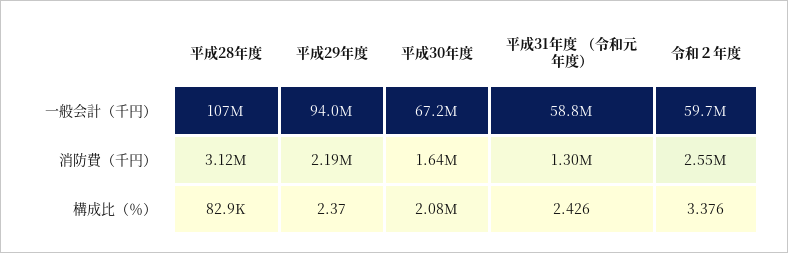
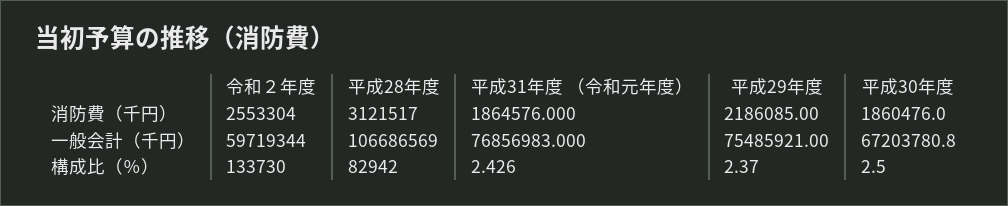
  {
    "平成28年度": {
      "一般会計（千円）": 106686569,
      "消防費（千円）": 3121517,
      "構成比（％）": 82942
    },
    "平成29年度": {
-     "一般会計（千円）": 94000000,
+     "一般会計（千円）": 75485921,
      "消防費（千円）": 2186085,
      "構成比（％）": 2.37
    },
    "平成30年度": {
      "一般会計（千円）": 67203780.8,
-     "消防費（千円）": 1640000,
+     "消防費（千円）": 1860476,
-     "構成比（％）": 2080000
+     "構成比（％）": 2.5
    },
    "平成31年度 （令和元年度）": {
-     "一般会計（千円）": 58800000,
+     "一般会計（千円）": 76856983,
-     "消防費（千円）": 1300000,
+     "消防費（千円）": 1864576,
      "構成比（％）": 2.426
    },
    "令和２年度": {
      "一般会計（千円）": 59719344,
      "消防費（千円）": 2553304,
-     "構成比（％）": 3.376
+     "構成比（％）": 133730
    }
  }

